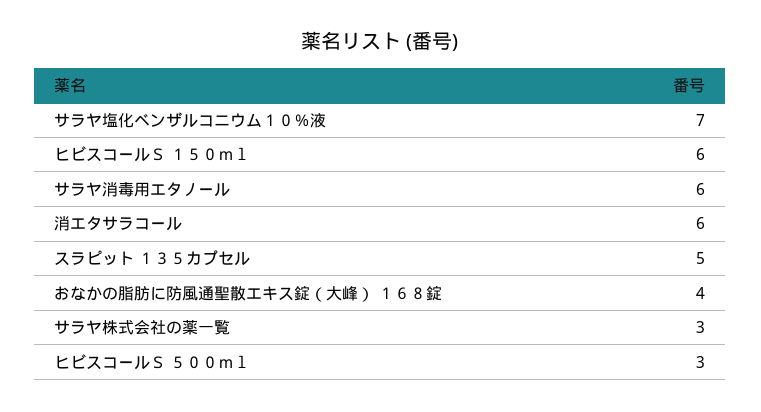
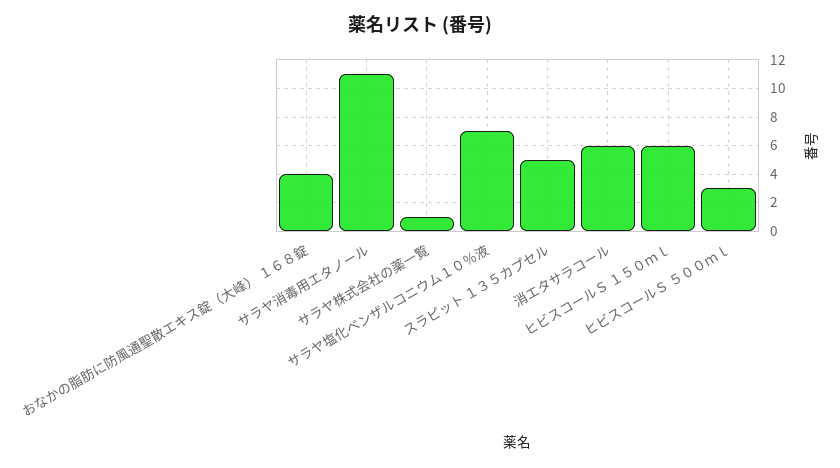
  {
    "サラヤ塩化ベンザルコニウム１０％液": 7,
    "ヒビスコールＳ １５０ｍｌ": 6,
-   "サラヤ消毒用エタノール": 6,
+   "サラヤ消毒用エタノール": 11,
    "消エタサラコール": 6,
    "スラピット １３５カプセル": 5,
    "おなかの脂肪に防風通聖散エキス錠（大峰） １６８錠": 4,
-   "サラヤ株式会社の薬一覧": 3,
+   "サラヤ株式会社の薬一覧": 1,
    "ヒビスコールＳ ５００ｍｌ": 3
  }

